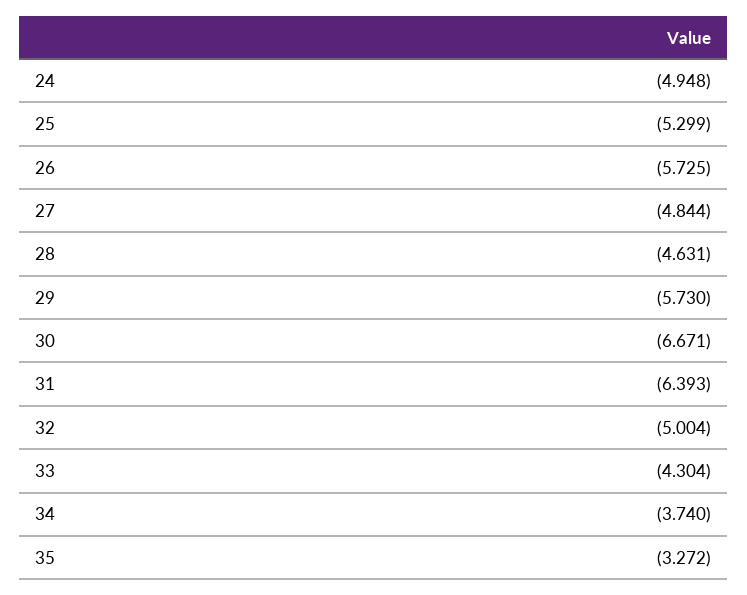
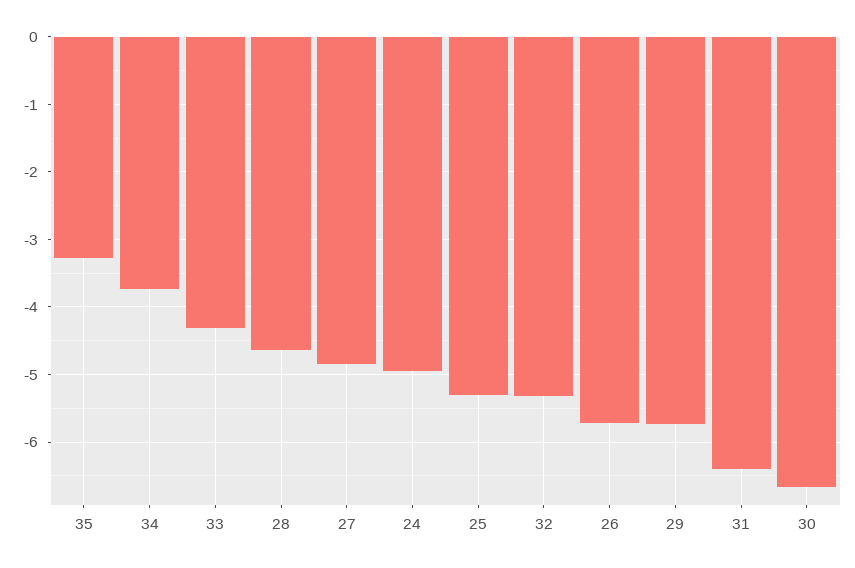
  {
    "24": -4.948,
    "25": -5.299,
    "26": -5.725,
    "27": -4.844,
    "28": -4.631,
    "29": -5.73,
    "30": -6.671,
    "31": -6.393,
-   "32": -5.004,
+   "32": -5.3,
    "33": -4.304,
    "34": -3.74,
    "35": -3.272
  }

